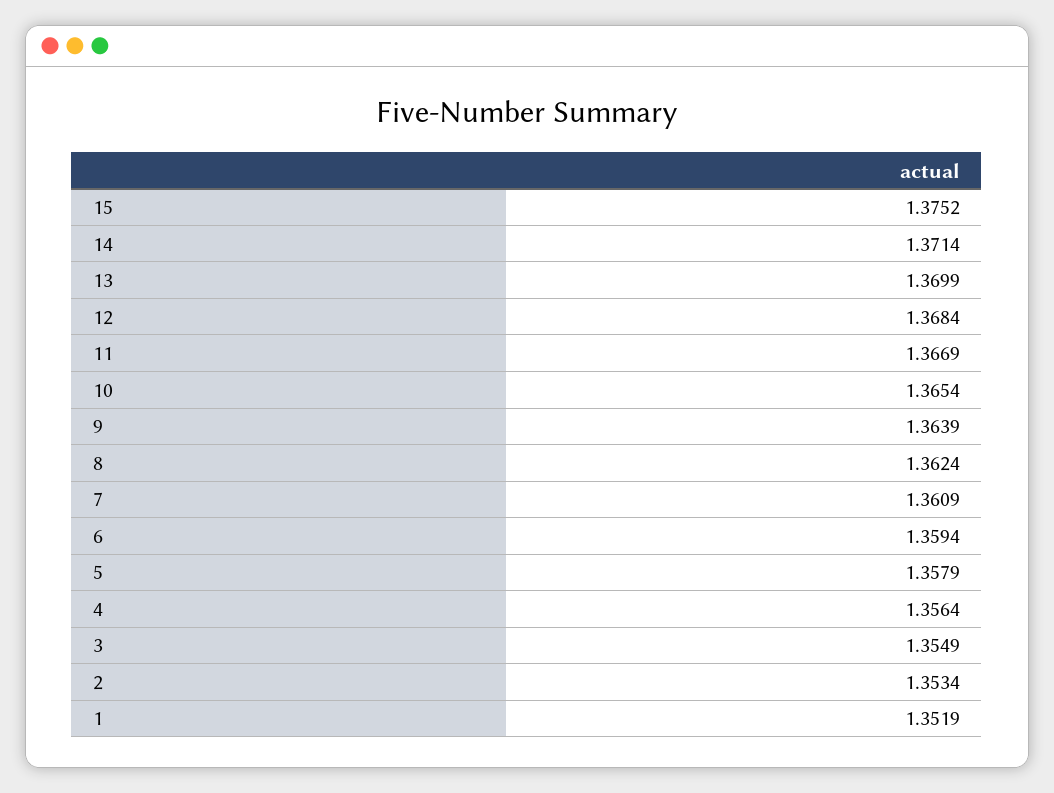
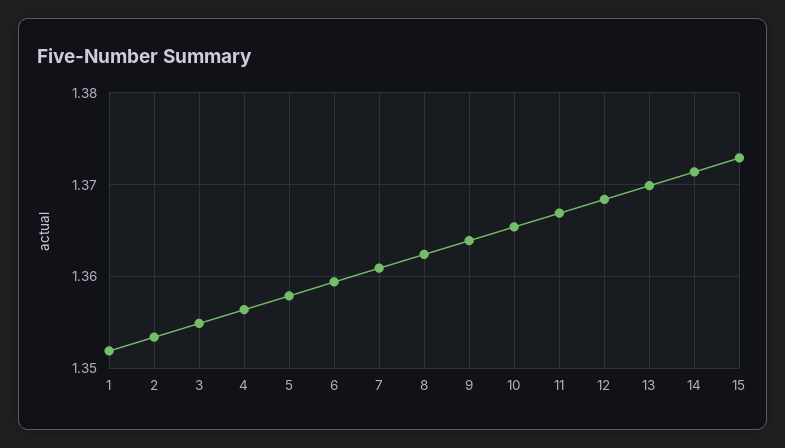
  {
-   "15": 1.3752,
+   "15": 1.373,
    "14": 1.3714,
    "13": 1.3699,
    "12": 1.3684,
    "11": 1.3669,
    "10": 1.3654,
    "9": 1.3639,
    "8": 1.3624,
    "7": 1.3609,
    "6": 1.3594,
    "5": 1.3579,
    "4": 1.3564,
    "3": 1.3549,
    "2": 1.3534,
    "1": 1.3519
  }

